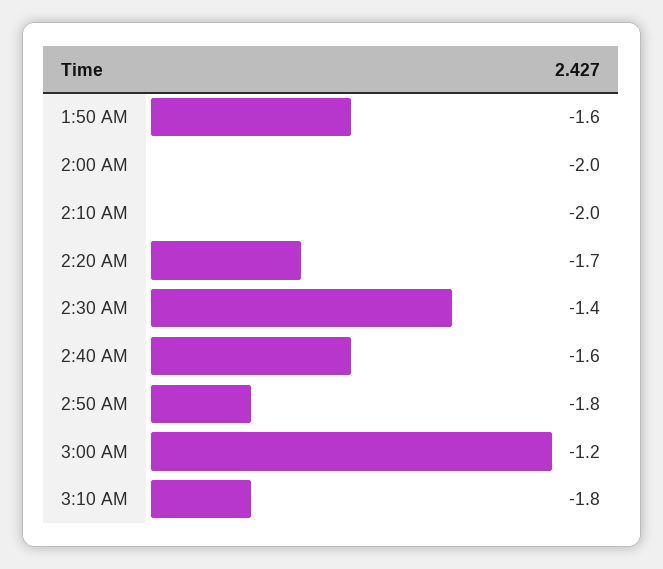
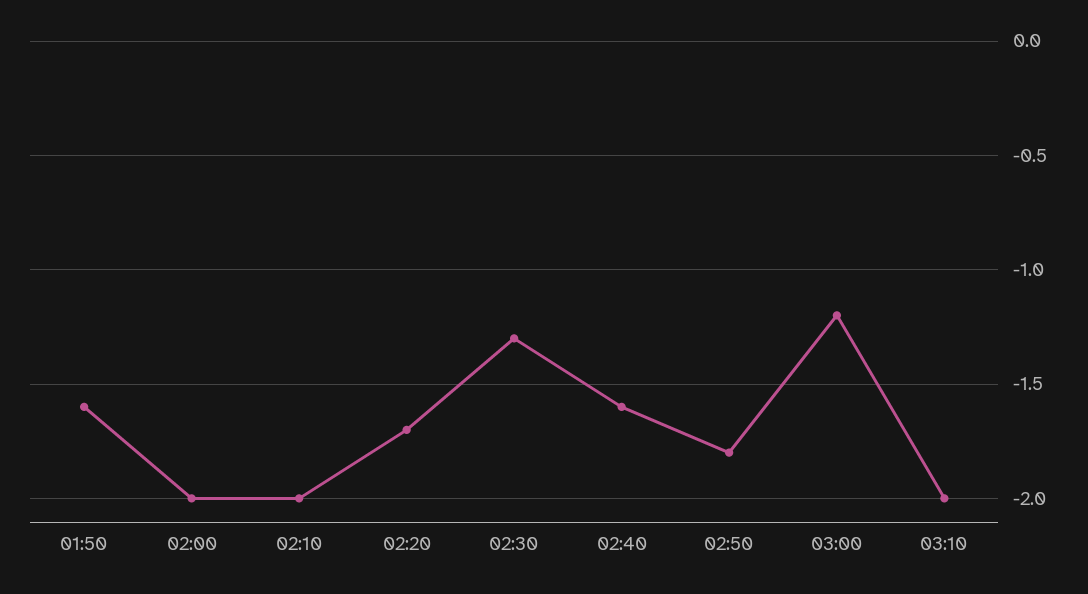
  {
    "1:50 AM": -1.6,
    "2:00 AM": -2,
    "2:10 AM": -2,
    "2:20 AM": -1.7,
-   "2:30 AM": -1.4,
+   "2:30 AM": -1.3,
    "2:40 AM": -1.6,
    "2:50 AM": -1.8,
    "3:00 AM": -1.2,
-   "3:10 AM": -1.8
+   "3:10 AM": -2
  }

